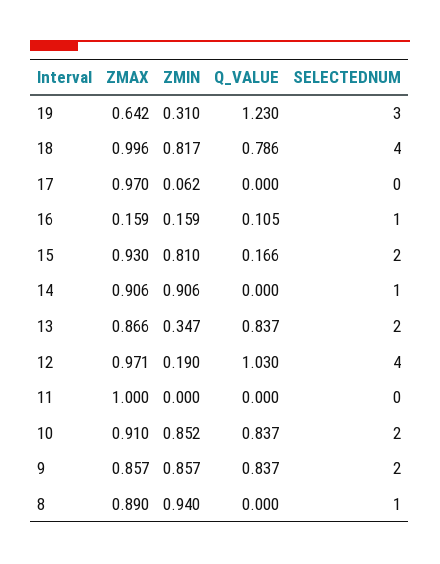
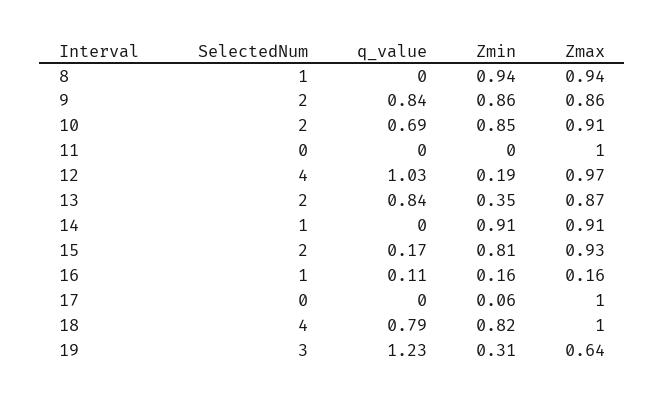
  {
    "ZMAX": {
      "19": 0.642,
      "18": 0.996,
-     "17": 0.97,
+     "17": 1,
      "16": 0.159,
      "15": 0.93,
      "14": 0.906,
      "13": 0.866,
      "12": 0.971,
      "11": 1,
      "10": 0.91,
      "9": 0.857,
-     "8": 0.89
+     "8": 0.94
    },
    "ZMIN": {
      "19": 0.31,
      "18": 0.817,
      "17": 0.062,
      "16": 0.159,
      "15": 0.81,
      "14": 0.906,
      "13": 0.347,
      "12": 0.19,
      "11": 0,
      "10": 0.852,
      "9": 0.857,
      "8": 0.94
    },
    "Q_VALUE": {
      "19": 1.23,
      "18": 0.786,
      "17": 0,
      "16": 0.105,
      "15": 0.166,
      "14": 0,
      "13": 0.837,
      "12": 1.03,
      "11": 0,
-     "10": 0.837,
+     "10": 0.69,
      "9": 0.837,
      "8": 0
    },
    "SELECTEDNUM": {
      "19": 3,
      "18": 4,
      "17": 0,
      "16": 1,
      "15": 2,
      "14": 1,
      "13": 2,
      "12": 4,
      "11": 0,
      "10": 2,
      "9": 2,
      "8": 1
    }
  }

